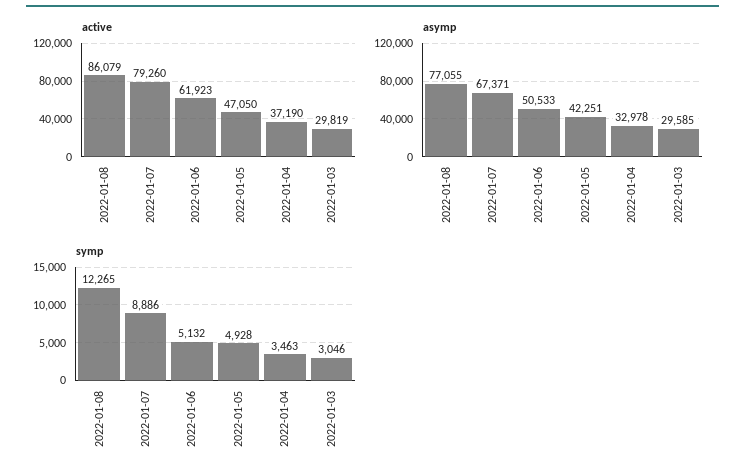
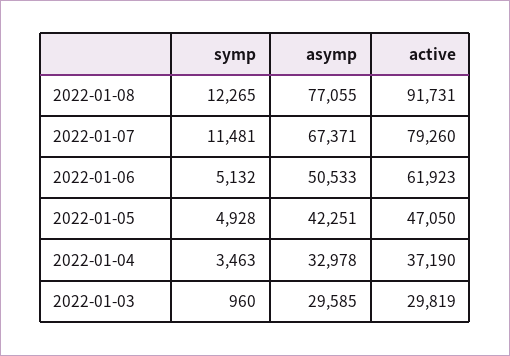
  {
    "active": {
-     "2022-01-08": 86079,
+     "2022-01-08": 91731,
      "2022-01-07": 79260,
      "2022-01-06": 61923,
      "2022-01-05": 47050,
      "2022-01-04": 37190,
      "2022-01-03": 29819
    },
    "asymp": {
      "2022-01-08": 77055,
      "2022-01-07": 67371,
      "2022-01-06": 50533,
      "2022-01-05": 42251,
      "2022-01-04": 32978,
      "2022-01-03": 29585
    },
    "symp": {
      "2022-01-08": 12265,
-     "2022-01-07": 8886,
+     "2022-01-07": 11481,
      "2022-01-06": 5132,
      "2022-01-05": 4928,
      "2022-01-04": 3463,
-     "2022-01-03": 3046
+     "2022-01-03": 960
    }
  }

